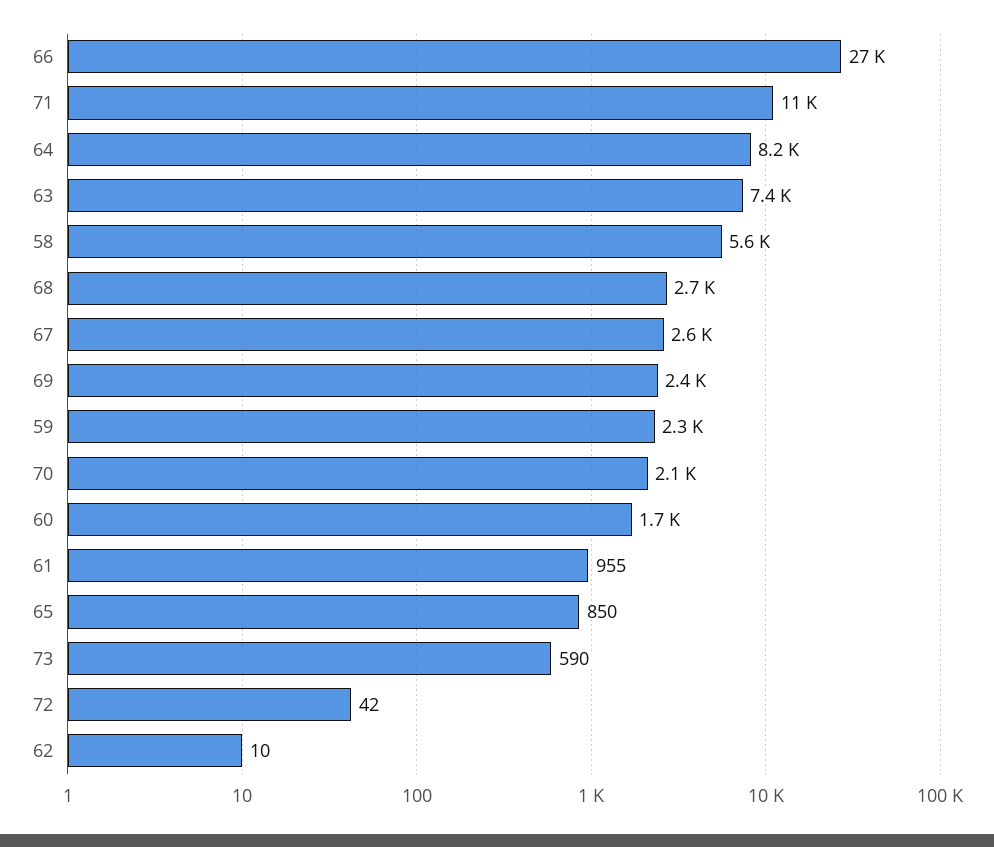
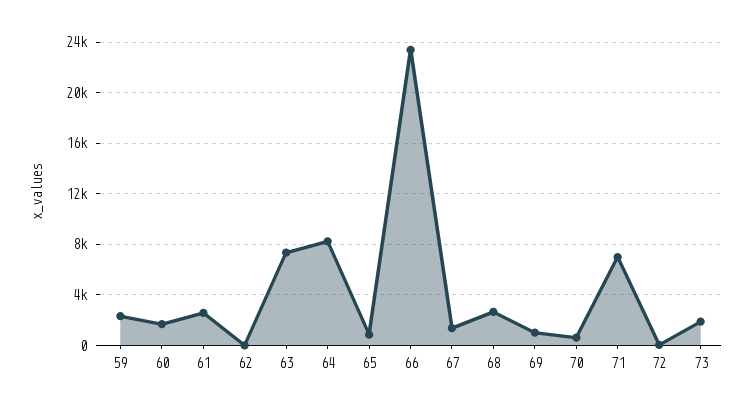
  {
-   "66": 27000,
+   "66": 23500,
-   "71": 11000,
+   "71": 7000,
    "64": 8200,
    "63": 7400,
-   "58": 5600,
    "68": 2700,
-   "67": 2600,
+   "67": 1500,
-   "69": 2400,
+   "69": 1000,
    "59": 2300,
-   "70": 2100,
+   "70": 500,
    "60": 1700,
-   "61": 955,
+   "61": 2500,
    "65": 850,
-   "73": 590,
+   "73": 2000,
    "72": 42,
    "62": 10
  }

